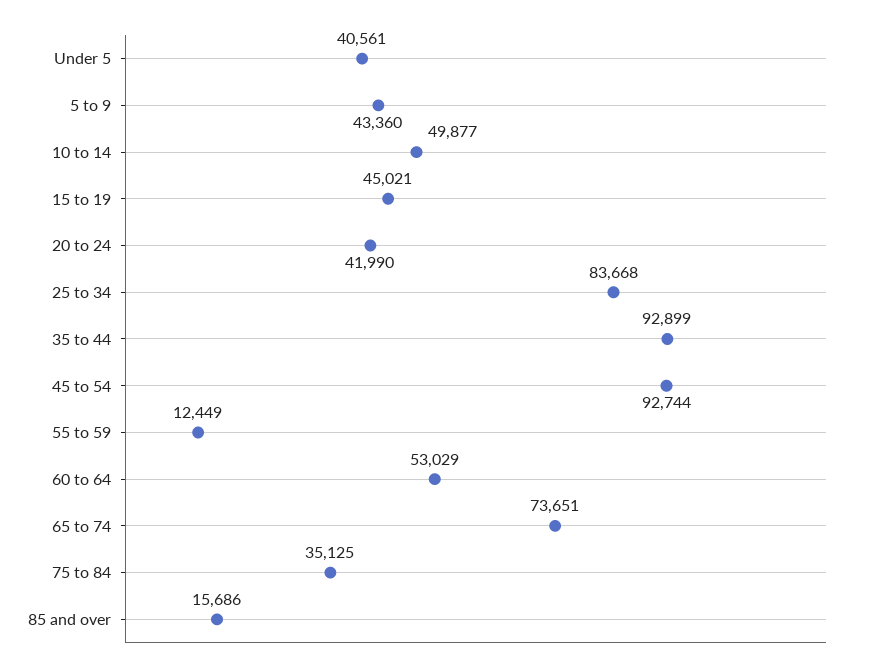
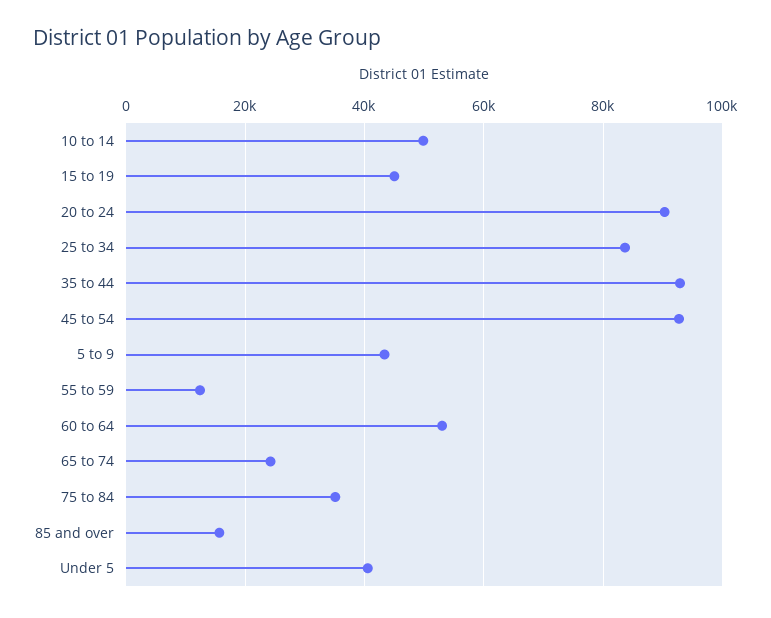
  {
    "Under 5": 40561,
    "5 to 9": 43360,
    "10 to 14": 49877,
    "15 to 19": 45021,
-   "20 to 24": 41990,
+   "20 to 24": 90000,
    "25 to 34": 83668,
    "35 to 44": 92899,
    "45 to 54": 92744,
    "55 to 59": 12449,
    "60 to 64": 53029,
-   "65 to 74": 73651,
+   "65 to 74": 24000,
    "75 to 84": 35125,
    "85 and over": 15686
  }

